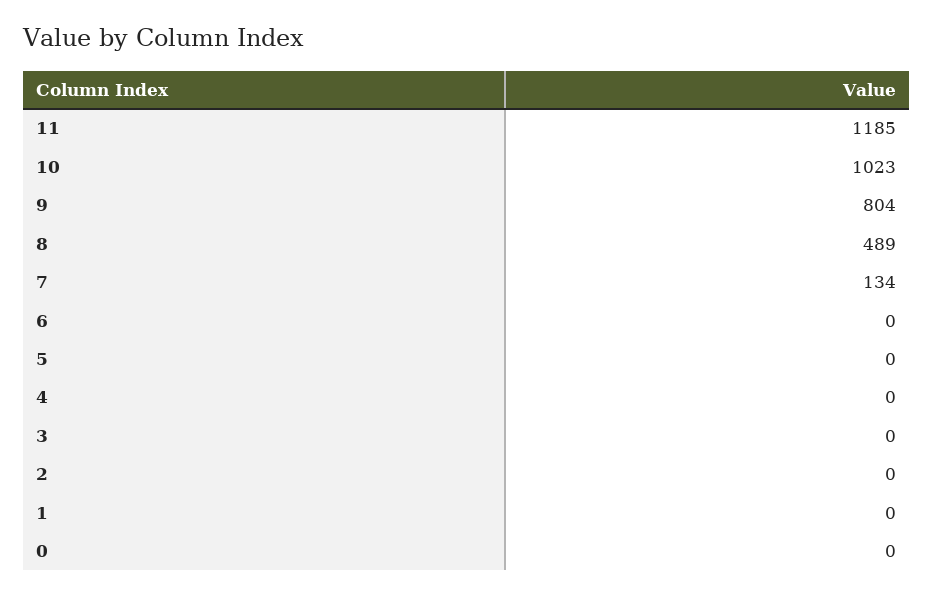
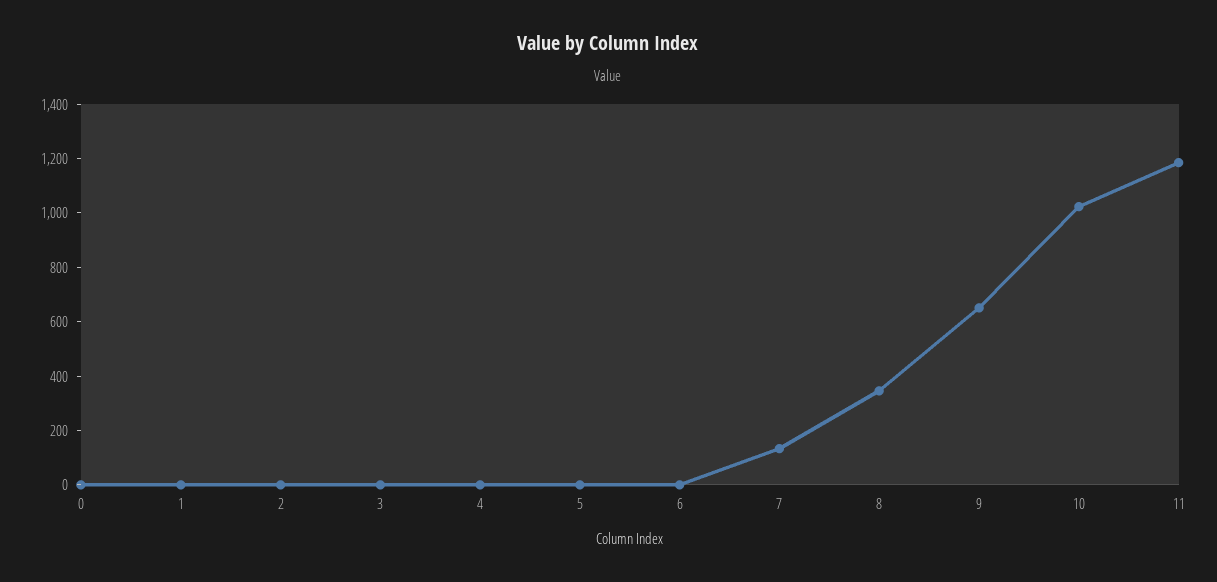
  {
    "11": 1185,
    "10": 1023,
-   "9": 804,
+   "9": 650,
-   "8": 489,
+   "8": 350,
    "7": 134,
    "6": 0,
    "5": 0,
    "4": 0,
    "3": 0,
    "2": 0,
    "1": 0,
    "0": 0
  }

